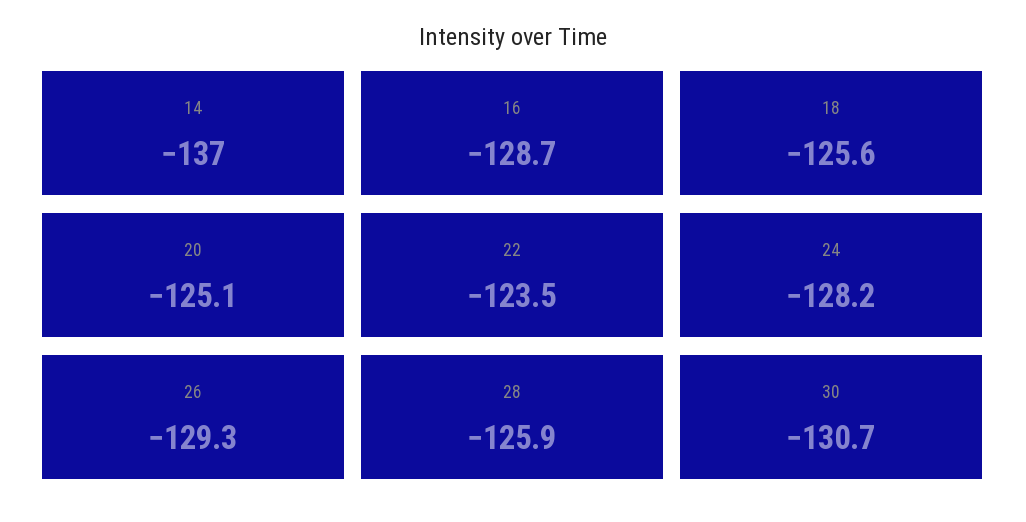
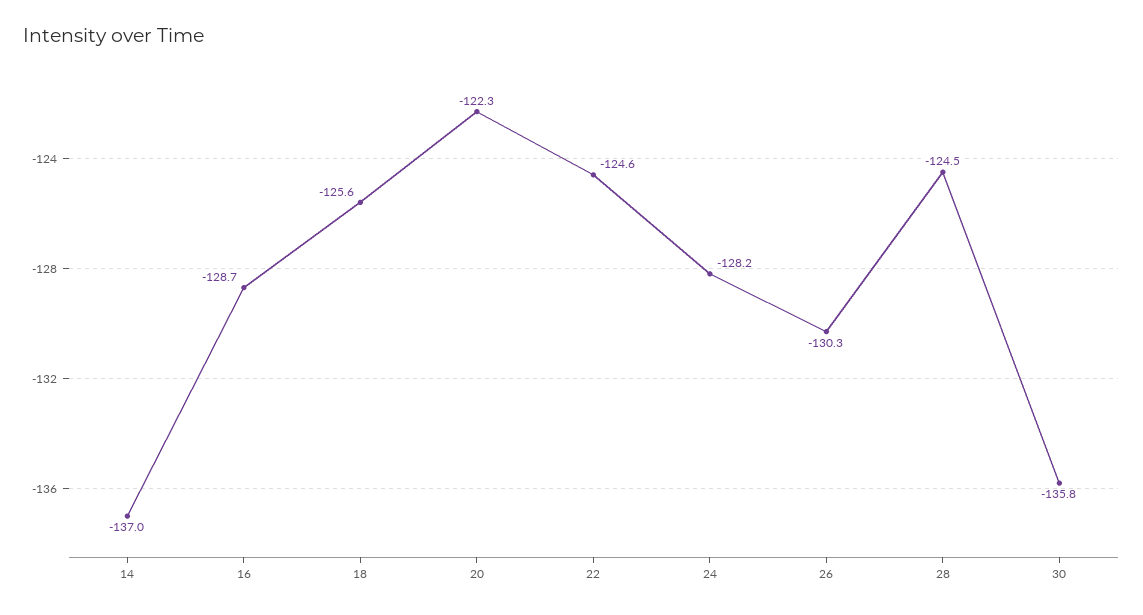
  {
    "14": -137,
    "16": -128.7,
    "18": -125.6,
-   "20": -125.1,
+   "20": -122.3,
-   "22": -123.5,
+   "22": -124.6,
    "24": -128.2,
-   "26": -129.3,
+   "26": -130.3,
-   "28": -125.9,
+   "28": -124.5,
-   "30": -130.7
+   "30": -135.8
  }

